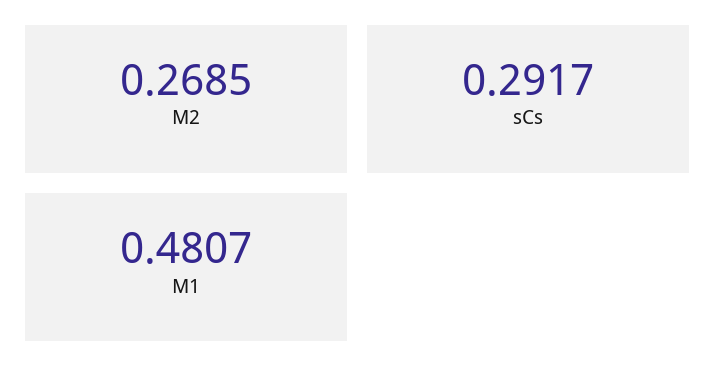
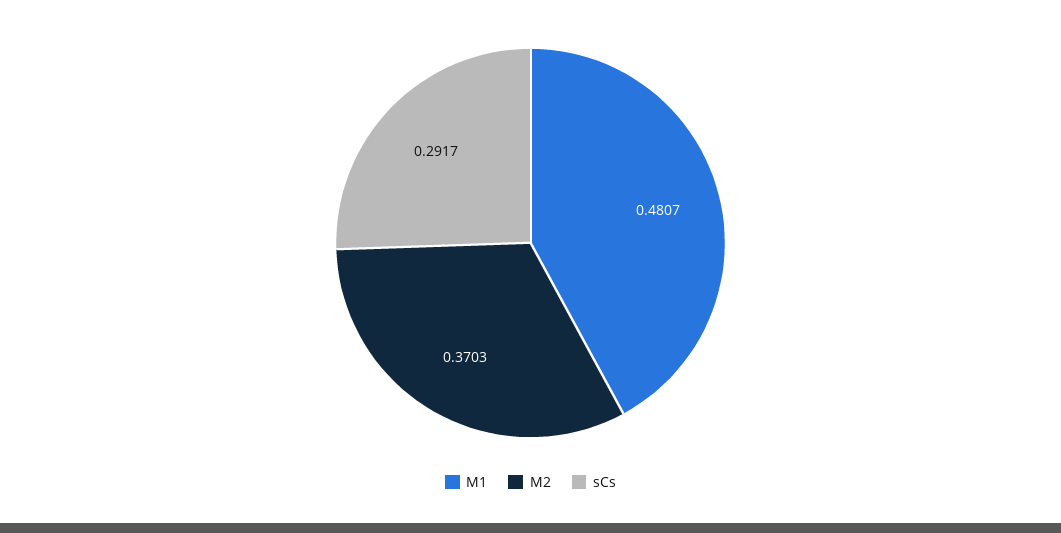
  {
-   "M2": 0.2685,
+   "M2": 0.3703,
    "sCs": 0.2917,
    "M1": 0.4807
  }

